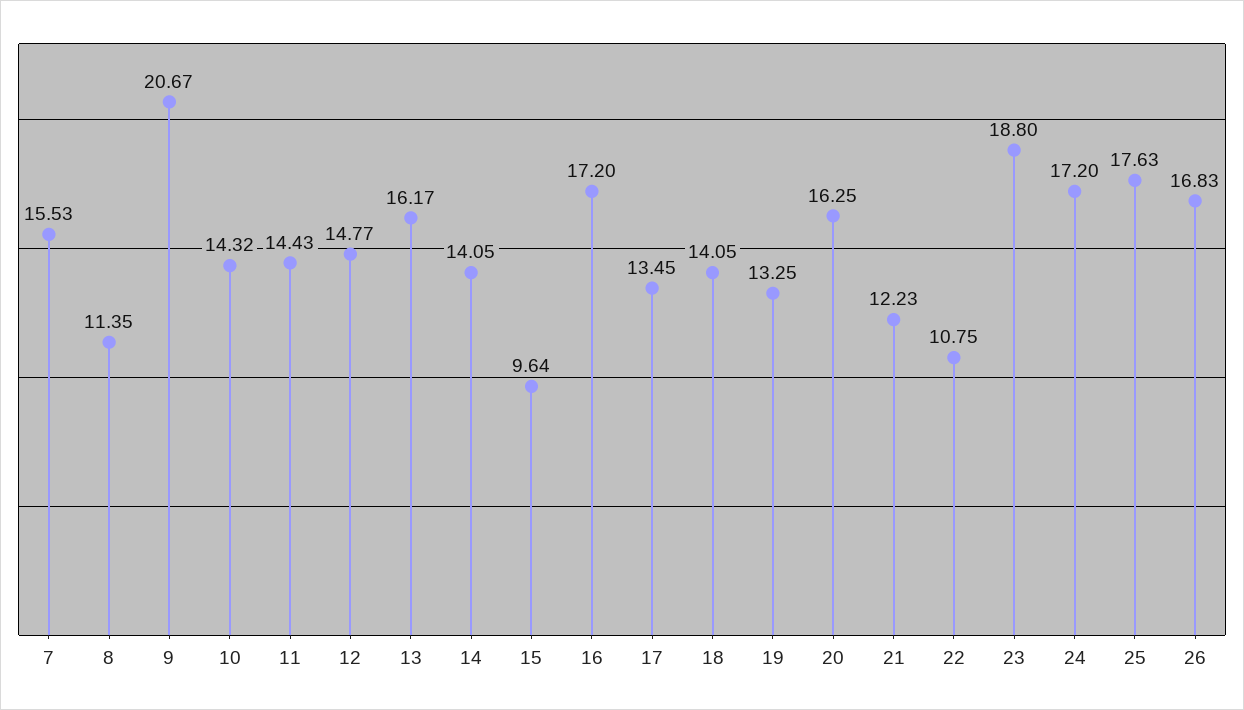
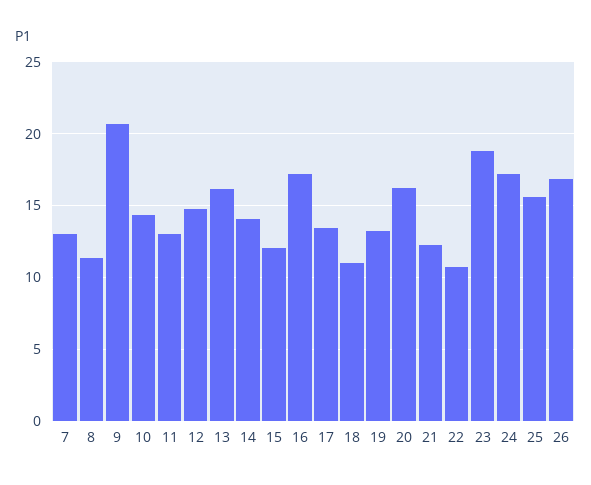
  {
-   "7": 15.53,
+   "7": 13,
    "8": 11.35,
    "9": 20.67,
    "10": 14.32,
-   "11": 14.43,
+   "11": 13,
    "12": 14.77,
    "13": 16.17,
    "14": 14.05,
-   "15": 9.64,
+   "15": 12,
    "16": 17.2,
    "17": 13.45,
-   "18": 14.05,
+   "18": 11,
    "19": 13.25,
    "20": 16.25,
    "21": 12.23,
    "22": 10.75,
    "23": 18.8,
    "24": 17.2,
-   "25": 17.63,
+   "25": 15.5,
    "26": 16.83
  }

